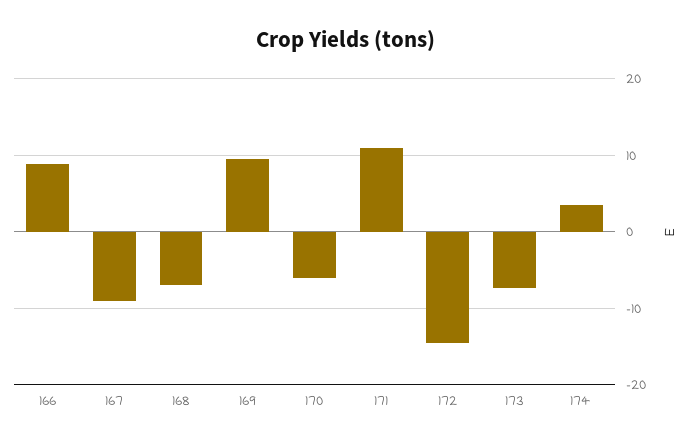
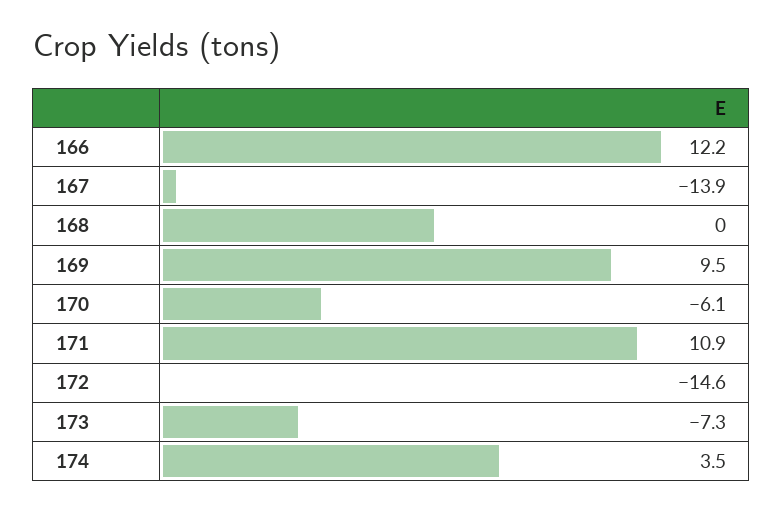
  {
-   "166": 9,
+   "166": 12.2,
-   "167": -9,
+   "167": -13.9,
-   "168": -7,
+   "168": 0,
    "169": 9.5,
    "170": -6.1,
    "171": 10.9,
    "172": -14.6,
    "173": -7.3,
    "174": 3.5
  }

